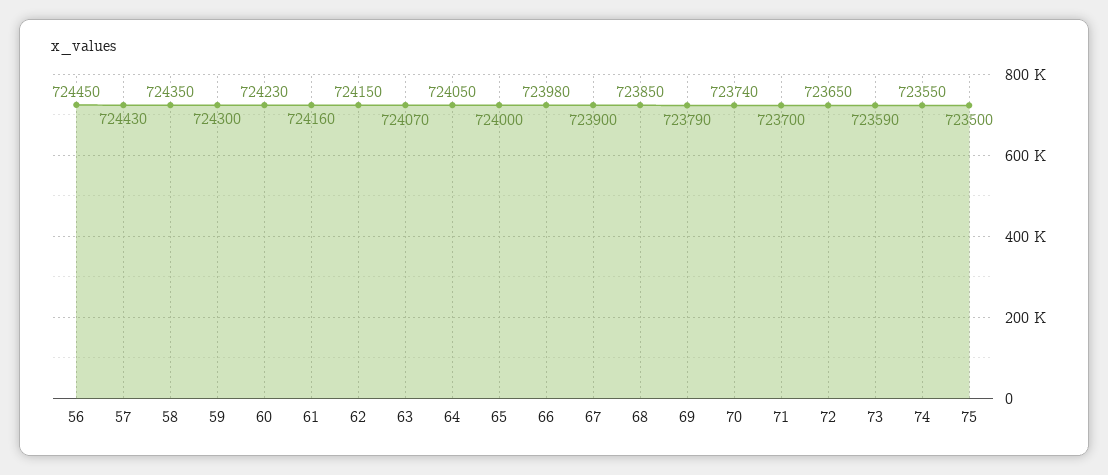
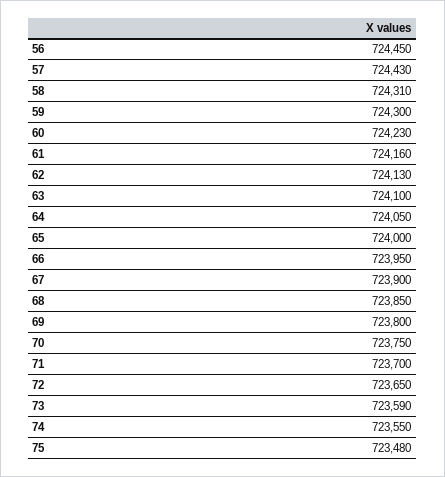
  {
    "56": 724450,
    "57": 724430,
-   "58": 724350,
+   "58": 724310,
    "59": 724300,
    "60": 724230,
    "61": 724160,
-   "62": 724150,
+   "62": 724130,
-   "63": 724070,
+   "63": 724100,
    "64": 724050,
    "65": 724000,
-   "66": 723980,
+   "66": 723950,
    "67": 723900,
    "68": 723850,
-   "69": 723790,
+   "69": 723800,
-   "70": 723740,
+   "70": 723750,
    "71": 723700,
    "72": 723650,
    "73": 723590,
    "74": 723550,
-   "75": 723500
+   "75": 723480
  }

